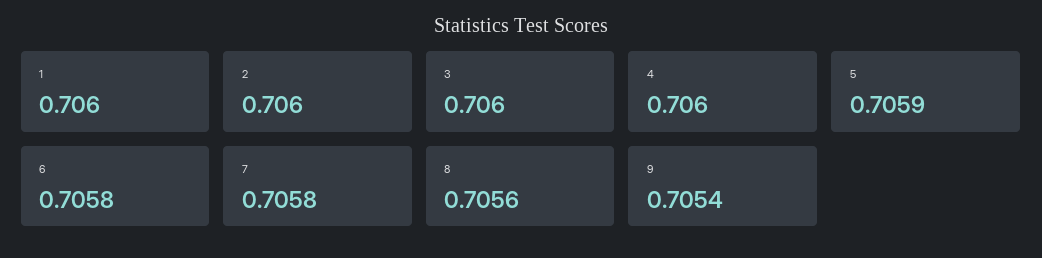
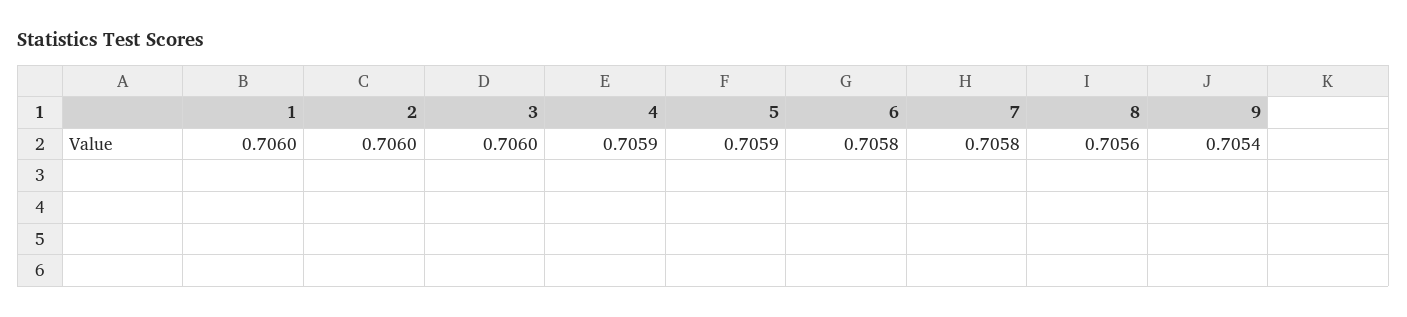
  {
    "1": 0.706,
    "2": 0.706,
    "3": 0.706,
-   "4": 0.706,
+   "4": 0.7059,
    "5": 0.7059,
    "6": 0.7058,
    "7": 0.7058,
    "8": 0.7056,
    "9": 0.7054
  }

